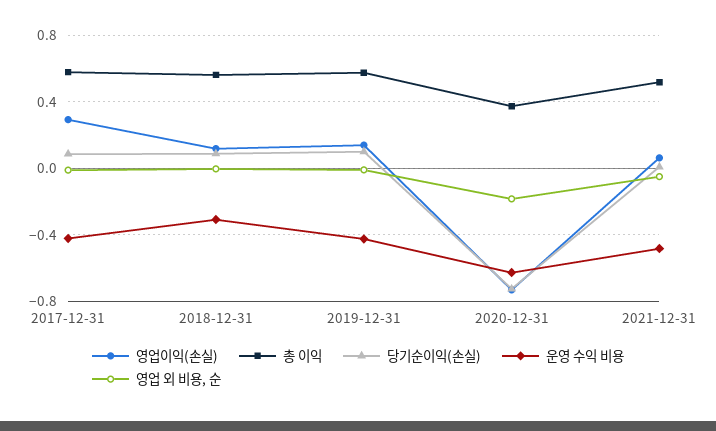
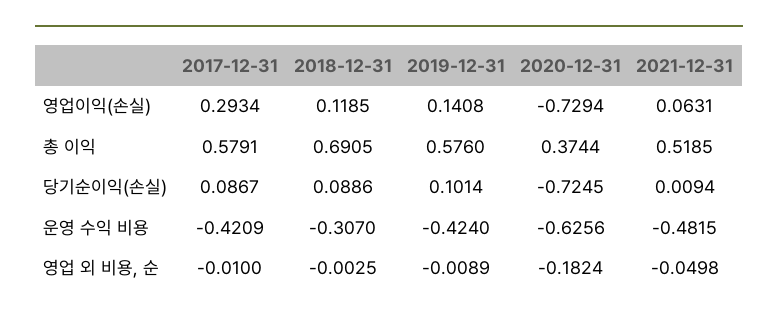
  {
    "영업이익(손실)": {
      "2017-12-31": 0.2934,
      "2018-12-31": 0.1185,
      "2019-12-31": 0.1408,
      "2020-12-31": -0.7294,
      "2021-12-31": 0.0631
    },
    "총 이익": {
      "2017-12-31": 0.5791,
-     "2018-12-31": 0.55,
+     "2018-12-31": 0.6905,
      "2019-12-31": 0.576,
      "2020-12-31": 0.3744,
      "2021-12-31": 0.5185
    },
    "당기순이익(손실)": {
      "2017-12-31": 0.0867,
      "2018-12-31": 0.0886,
      "2019-12-31": 0.1014,
      "2020-12-31": -0.7245,
      "2021-12-31": 0.0094
    },
    "운영 수익 비용": {
      "2017-12-31": -0.4209,
      "2018-12-31": -0.307,
      "2019-12-31": -0.424,
      "2020-12-31": -0.6256,
      "2021-12-31": -0.4815
    },
    "영업 외 비용, 순": {
      "2017-12-31": -0.01,
      "2018-12-31": -0.0025,
      "2019-12-31": -0.0089,
      "2020-12-31": -0.1824,
      "2021-12-31": -0.0498
    }
  }

